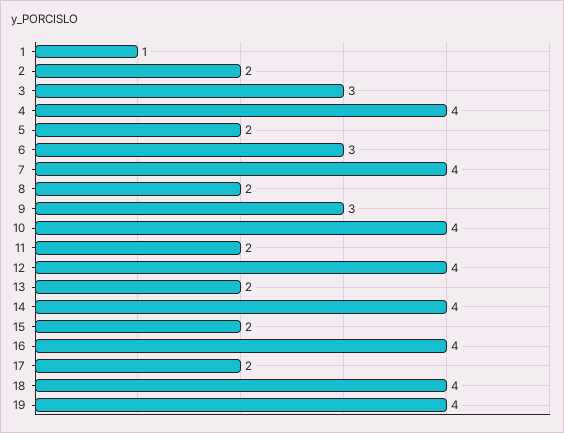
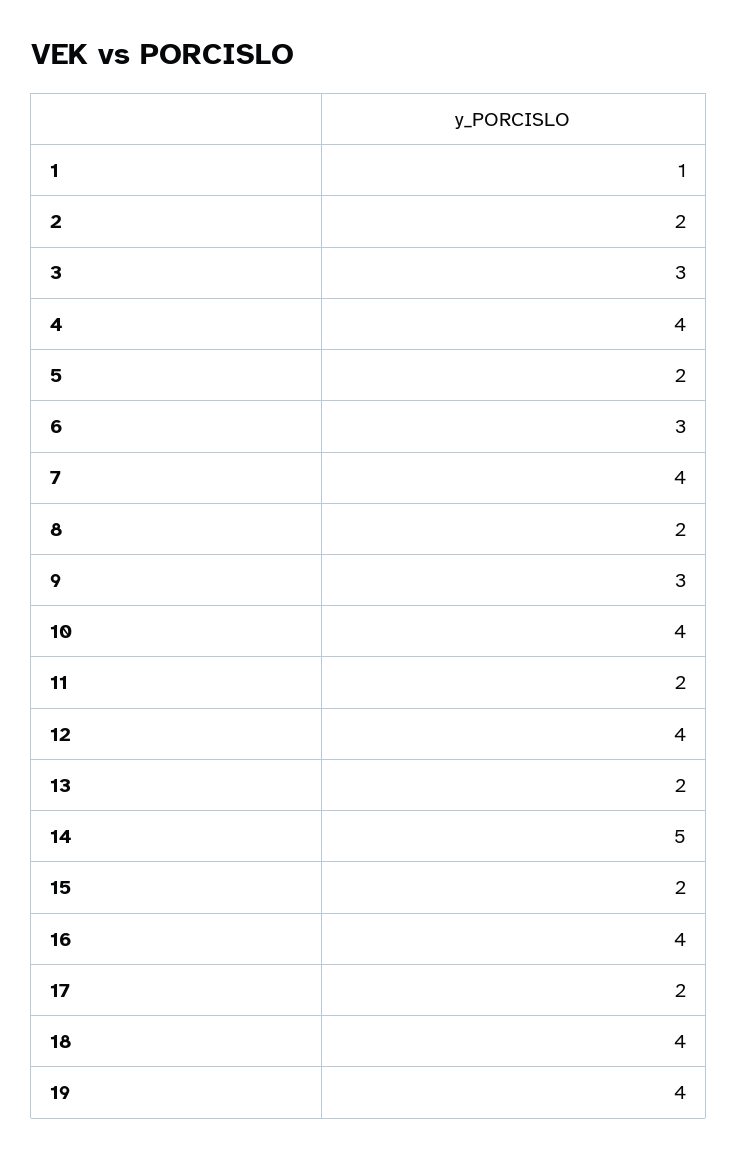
  {
    "1": 1,
    "2": 2,
    "3": 3,
    "4": 4,
    "5": 2,
    "6": 3,
    "7": 4,
    "8": 2,
    "9": 3,
    "10": 4,
    "11": 2,
    "12": 4,
    "13": 2,
-   "14": 4,
+   "14": 5,
    "15": 2,
    "16": 4,
    "17": 2,
    "18": 4,
    "19": 4
  }

